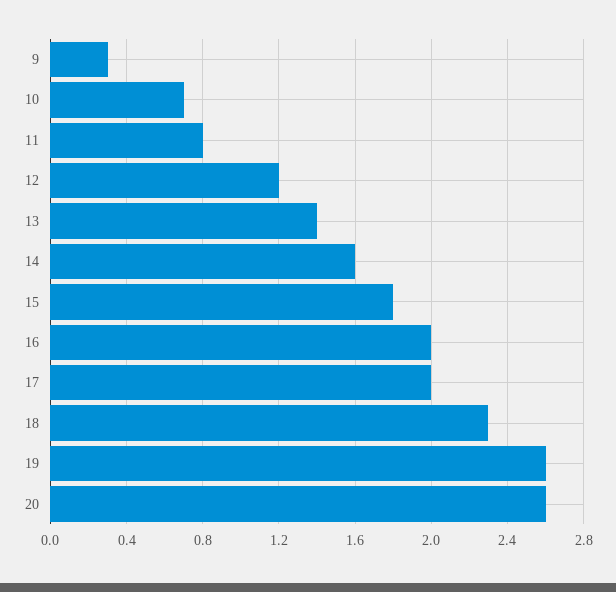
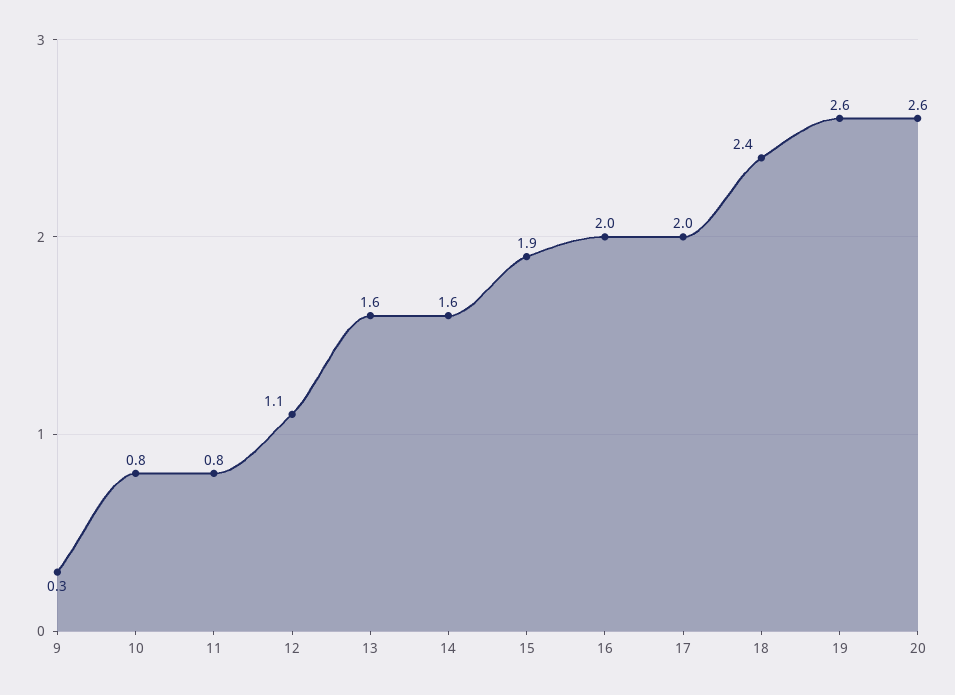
  {
    "9": 0.3,
-   "10": 0.7,
+   "10": 0.8,
    "11": 0.8,
-   "12": 1.2,
+   "12": 1.1,
-   "13": 1.4,
+   "13": 1.6,
    "14": 1.6,
-   "15": 1.8,
+   "15": 1.9,
    "16": 2,
    "17": 2,
-   "18": 2.3,
+   "18": 2.4,
    "19": 2.6,
    "20": 2.6
  }

